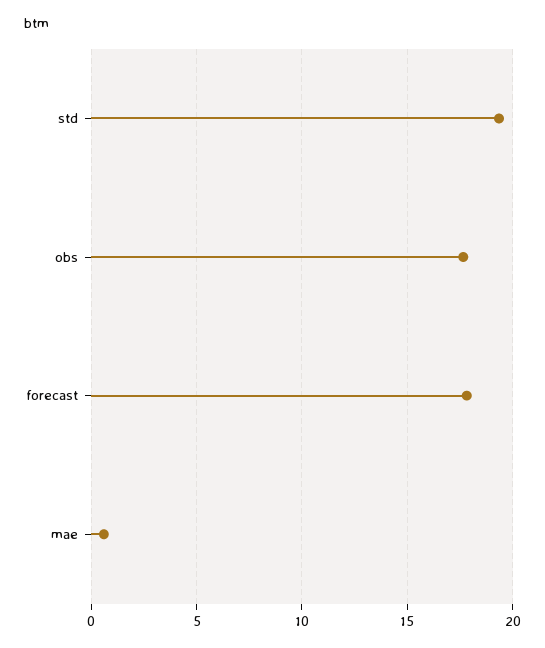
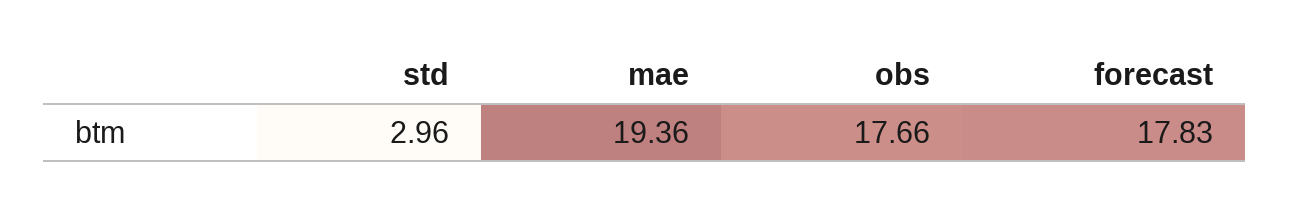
  {
-   "std": 19.5,
+   "std": 2.96,
    "obs": 17.66,
    "forecast": 17.83,
-   "mae": 0.5
+   "mae": 19.36
  }

